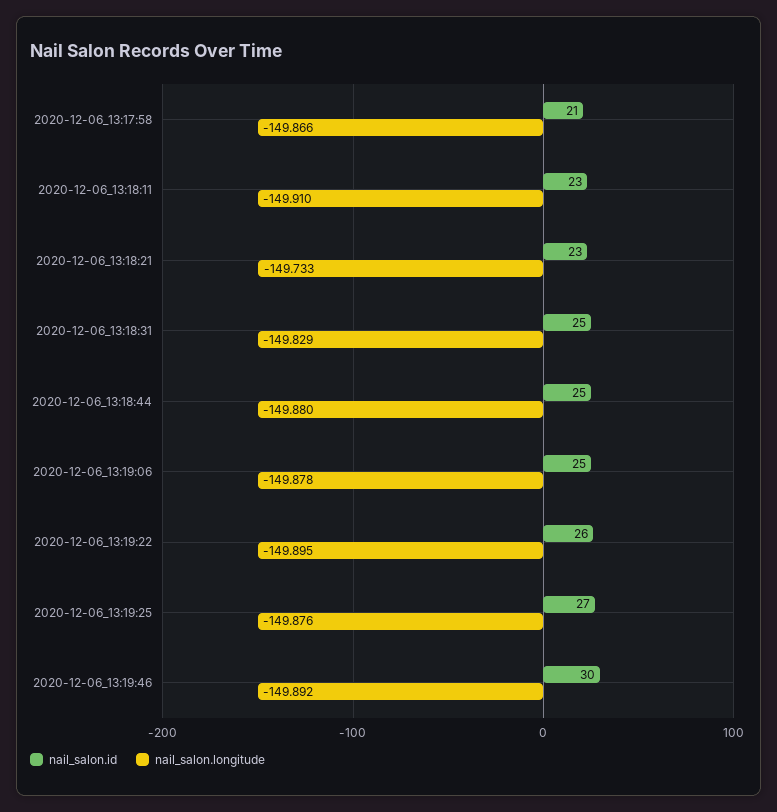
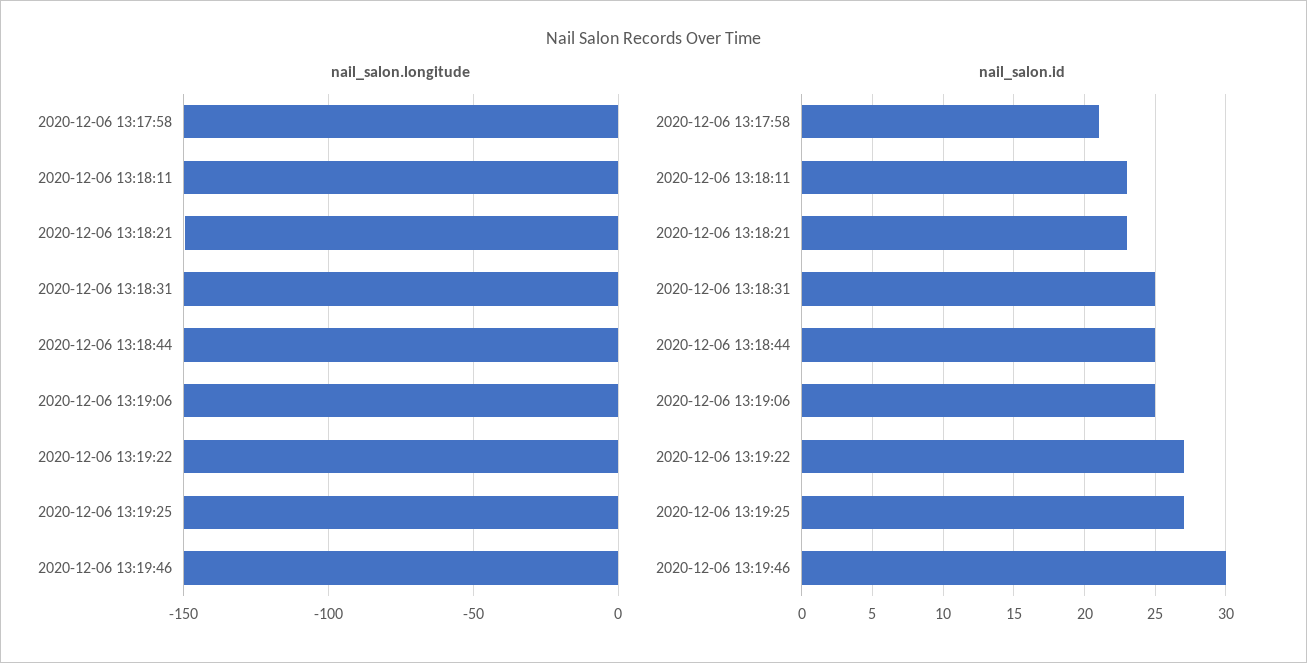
  {
    "nail_salon.id": {
      "2020-12-06_13:17:58": 21,
      "2020-12-06_13:18:11": 23,
      "2020-12-06_13:18:21": 23,
      "2020-12-06_13:18:31": 25,
      "2020-12-06_13:18:44": 25,
      "2020-12-06_13:19:06": 25,
-     "2020-12-06_13:19:22": 26,
+     "2020-12-06_13:19:22": 27,
      "2020-12-06_13:19:25": 27,
      "2020-12-06_13:19:46": 30
    },
    "nail_salon.longitude": {
      "2020-12-06_13:17:58": -149.866,
      "2020-12-06_13:18:11": -149.91,
      "2020-12-06_13:18:21": -149.733,
      "2020-12-06_13:18:31": -149.829,
      "2020-12-06_13:18:44": -149.88,
      "2020-12-06_13:19:06": -149.878,
      "2020-12-06_13:19:22": -149.895,
      "2020-12-06_13:19:25": -149.876,
      "2020-12-06_13:19:46": -149.892
    }
  }

